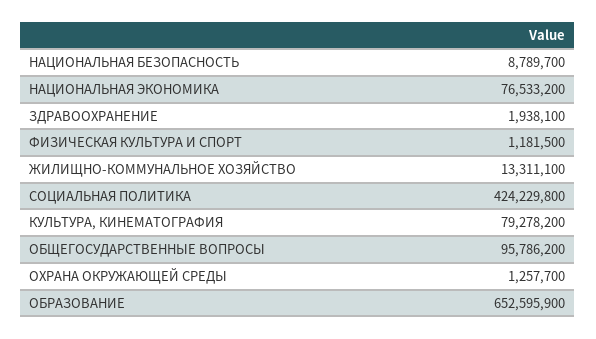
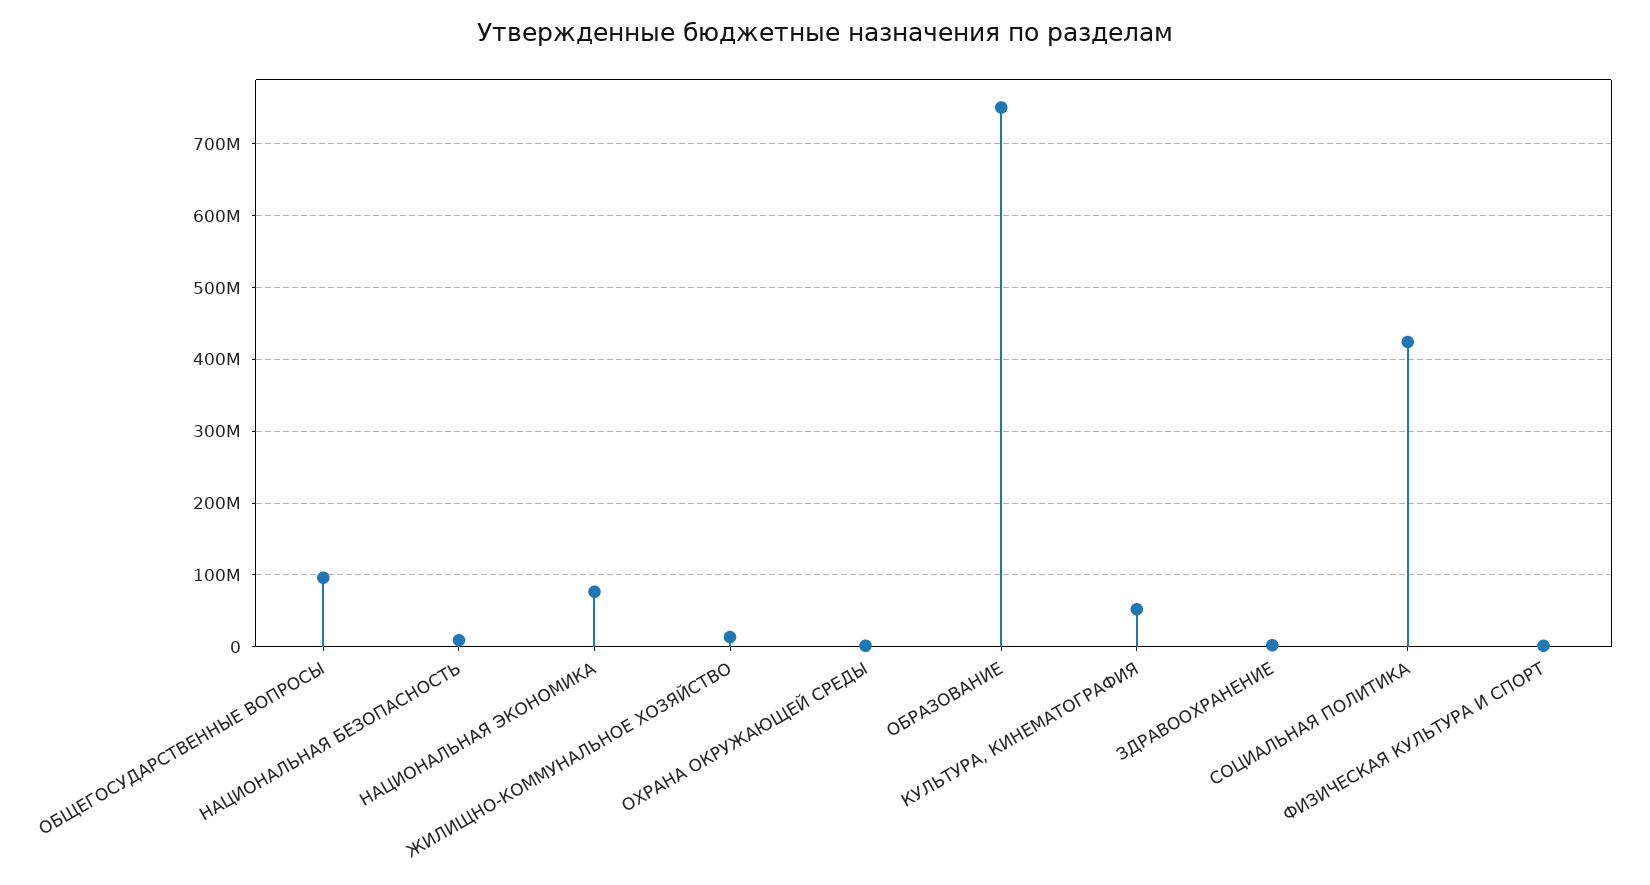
  {
    "НАЦИОНАЛЬНАЯ БЕЗОПАСНОСТЬ": 8789700,
    "НАЦИОНАЛЬНАЯ ЭКОНОМИКА": 76533200,
    "ЗДРАВООХРАНЕНИЕ": 1938100,
    "ФИЗИЧЕСКАЯ КУЛЬТУРА И СПОРТ": 1181500,
    "ЖИЛИЩНО-КОММУНАЛЬНОЕ ХОЗЯЙСТВО": 13311100,
    "СОЦИАЛЬНАЯ ПОЛИТИКА": 424229800,
-   "КУЛЬТУРА, КИНЕМАТОГРАФИЯ": 79278200,
+   "КУЛЬТУРА, КИНЕМАТОГРАФИЯ": 50000000,
    "ОБЩЕГОСУДАРСТВЕННЫЕ ВОПРОСЫ": 95786200,
    "ОХРАНА ОКРУЖАЮЩЕЙ СРЕДЫ": 1257700,
-   "ОБРАЗОВАНИЕ": 652595900
+   "ОБРАЗОВАНИЕ": 750000000
  }

